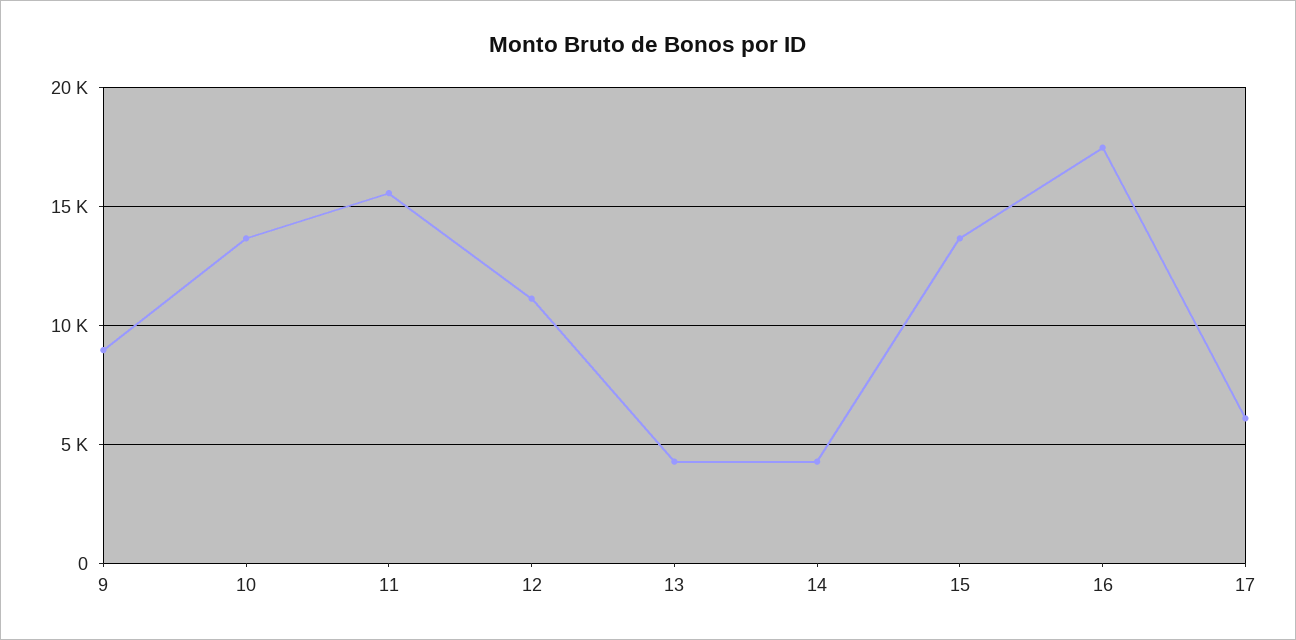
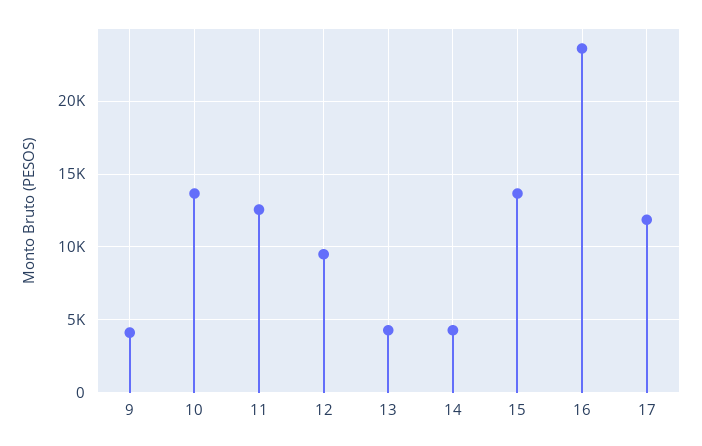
  {
-   "9": 9000,
+   "9": 4000,
    "10": 13500,
-   "11": 15500,
+   "11": 12500,
-   "12": 11000,
+   "12": 9500,
    "13": 4500,
    "14": 4500,
    "15": 13500,
-   "16": 17500,
+   "16": 23500,
-   "17": 6000
+   "17": 12000
  }

